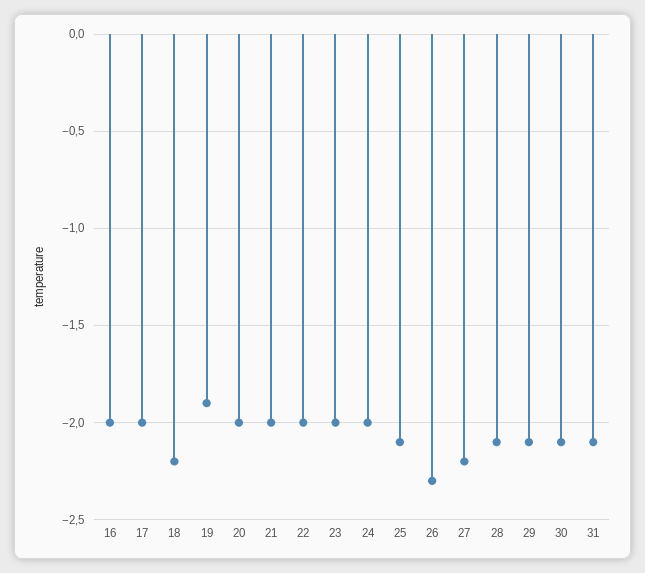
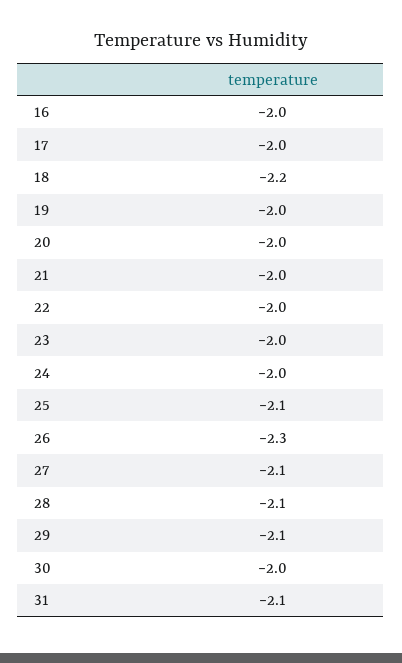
  {
    "16": -2,
    "17": -2,
    "18": -2.2,
-   "19": -1.9,
+   "19": -2,
    "20": -2,
    "21": -2,
    "22": -2,
    "23": -2,
    "24": -2,
    "25": -2.1,
    "26": -2.3,
-   "27": -2.2,
+   "27": -2.1,
    "28": -2.1,
    "29": -2.1,
-   "30": -2.1,
+   "30": -2,
    "31": -2.1
  }

